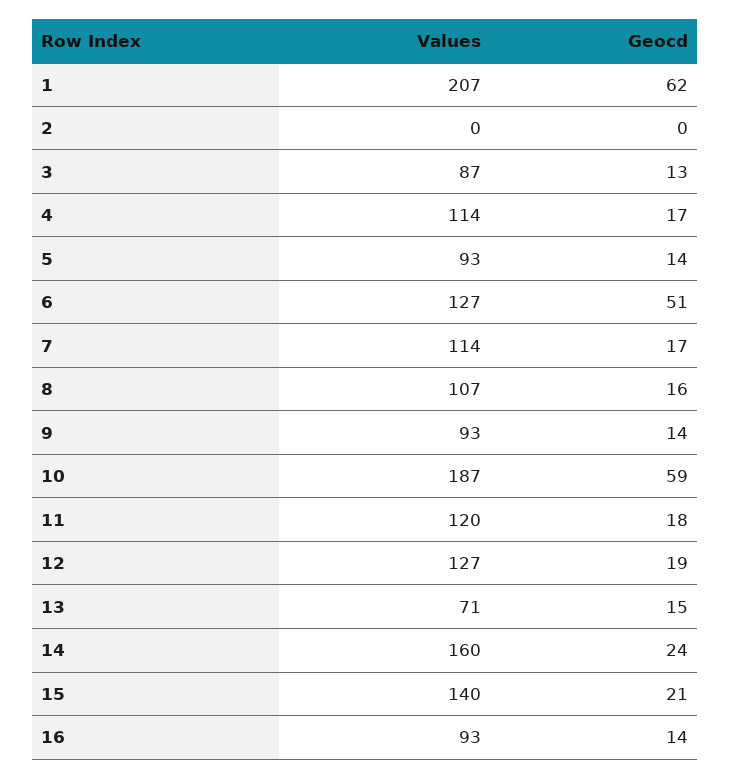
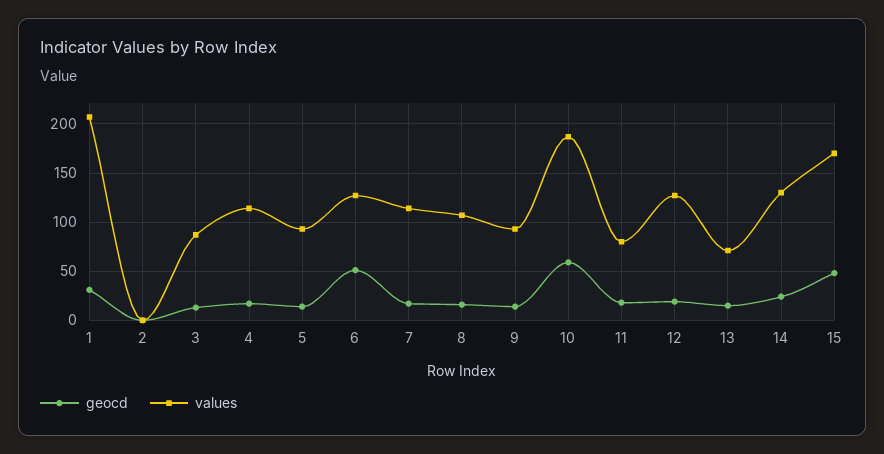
  {
    "Values": {
      "1": 207,
      "2": 0,
      "3": 87,
      "4": 114,
      "5": 93,
      "6": 127,
      "7": 114,
      "8": 107,
      "9": 93,
      "10": 187,
-     "11": 120,
+     "11": 80,
      "12": 127,
      "13": 71,
-     "14": 160,
+     "14": 130,
-     "15": 140,
+     "15": 170
-     "16": 93
    },
    "Geocd": {
-     "1": 62,
+     "1": 30,
      "2": 0,
      "3": 13,
      "4": 17,
      "5": 14,
      "6": 51,
      "7": 17,
      "8": 16,
      "9": 14,
      "10": 59,
      "11": 18,
      "12": 19,
      "13": 15,
      "14": 24,
-     "15": 21,
+     "15": 50
-     "16": 14
    }
  }

